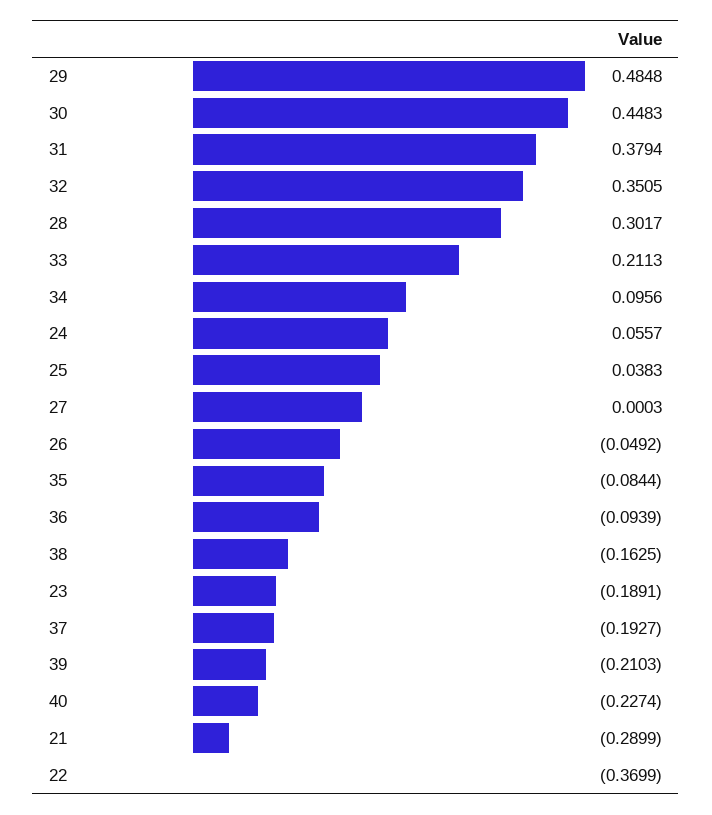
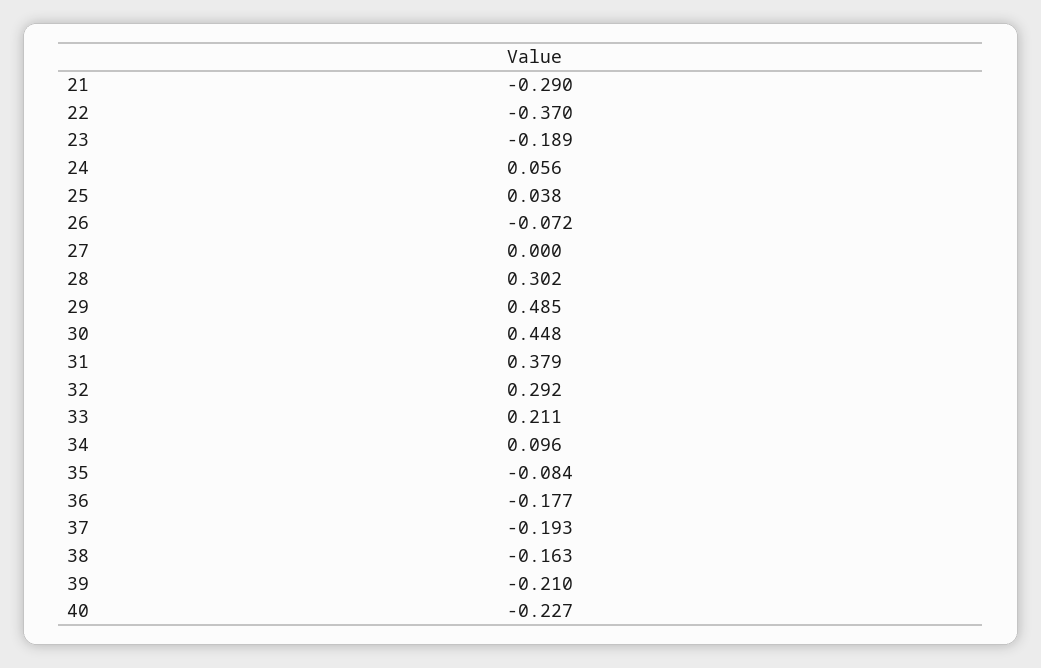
  {
    "29": 0.4848,
    "30": 0.4483,
    "31": 0.3794,
-   "32": 0.3505,
+   "32": 0.292,
    "28": 0.3017,
    "33": 0.2113,
    "34": 0.0956,
    "24": 0.0557,
    "25": 0.0383,
    "27": 0.0003,
-   "26": -0.0492,
+   "26": -0.072,
    "35": -0.0844,
-   "36": -0.0939,
+   "36": -0.177,
    "38": -0.1625,
    "23": -0.1891,
    "37": -0.1927,
    "39": -0.2103,
    "40": -0.2274,
    "21": -0.2899,
    "22": -0.3699
  }

